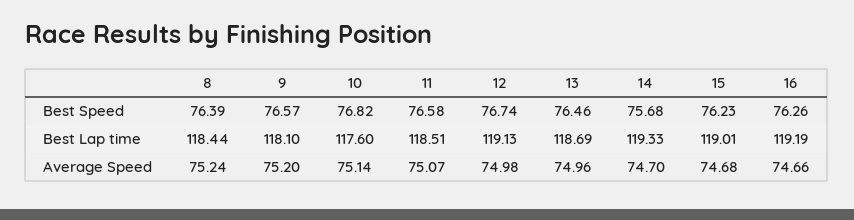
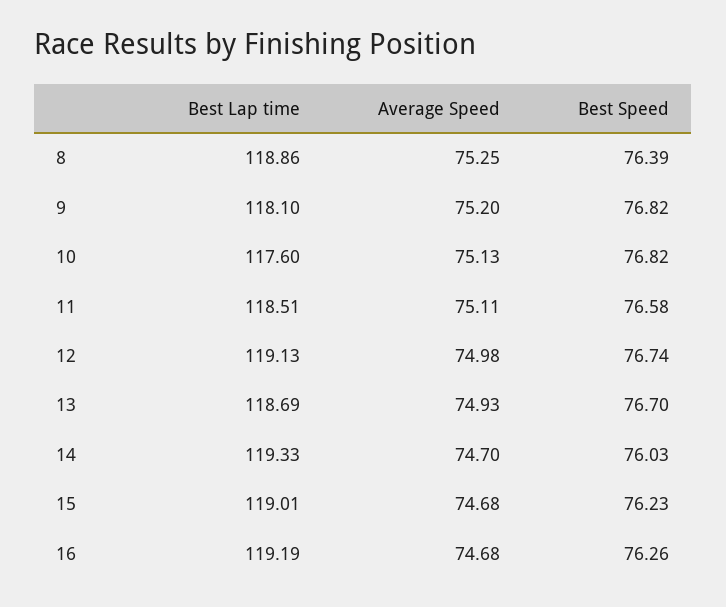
  {
    "8": {
      "Best Speed": 76.39,
-     "Best Lap time": 118.44,
+     "Best Lap time": 118.86,
-     "Average Speed": 75.24
+     "Average Speed": 75.25
    },
    "9": {
-     "Best Speed": 76.57,
+     "Best Speed": 76.82,
      "Best Lap time": 118.1,
      "Average Speed": 75.2
    },
    "10": {
      "Best Speed": 76.82,
      "Best Lap time": 117.6,
-     "Average Speed": 75.14
+     "Average Speed": 75.13
    },
    "11": {
      "Best Speed": 76.58,
      "Best Lap time": 118.51,
-     "Average Speed": 75.07
+     "Average Speed": 75.11
    },
    "12": {
      "Best Speed": 76.74,
      "Best Lap time": 119.13,
      "Average Speed": 74.98
    },
    "13": {
-     "Best Speed": 76.46,
+     "Best Speed": 76.7,
      "Best Lap time": 118.69,
-     "Average Speed": 74.96
+     "Average Speed": 74.93
    },
    "14": {
-     "Best Speed": 75.68,
+     "Best Speed": 76.03,
      "Best Lap time": 119.33,
      "Average Speed": 74.7
    },
    "15": {
      "Best Speed": 76.23,
      "Best Lap time": 119.01,
      "Average Speed": 74.68
    },
    "16": {
      "Best Speed": 76.26,
      "Best Lap time": 119.19,
-     "Average Speed": 74.66
+     "Average Speed": 74.68
    }
  }

